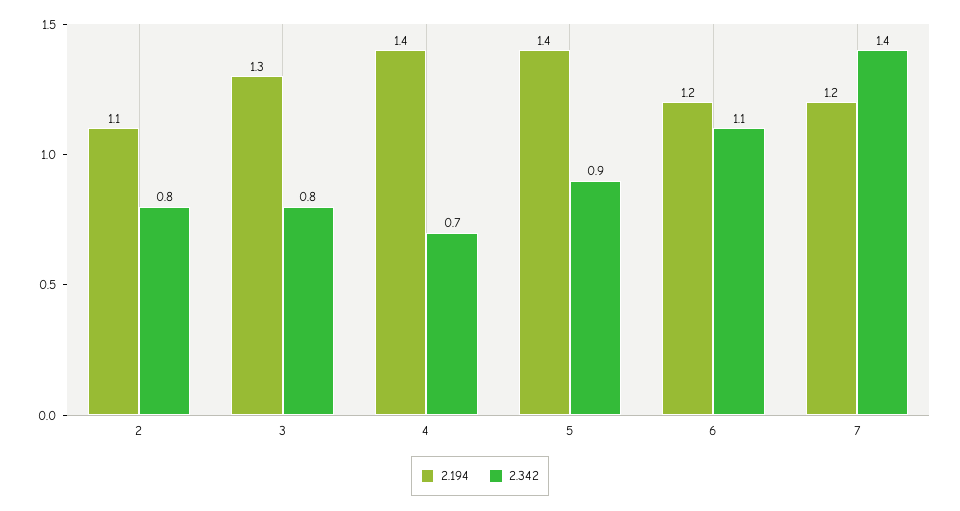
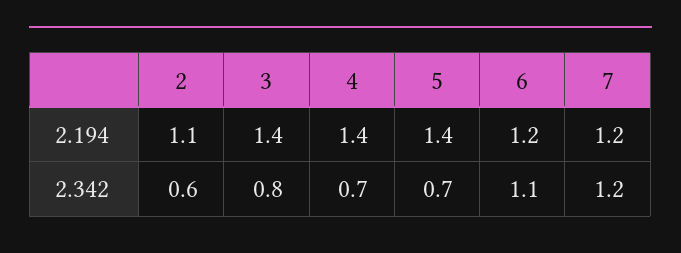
  {
    "2.194": {
      "2": 1.1,
-     "3": 1.3,
+     "3": 1.4,
      "4": 1.4,
      "5": 1.4,
      "6": 1.2,
      "7": 1.2
    },
    "2.342": {
-     "2": 0.8,
+     "2": 0.6,
      "3": 0.8,
      "4": 0.7,
-     "5": 0.9,
+     "5": 0.7,
      "6": 1.1,
-     "7": 1.4
+     "7": 1.2
    }
  }

